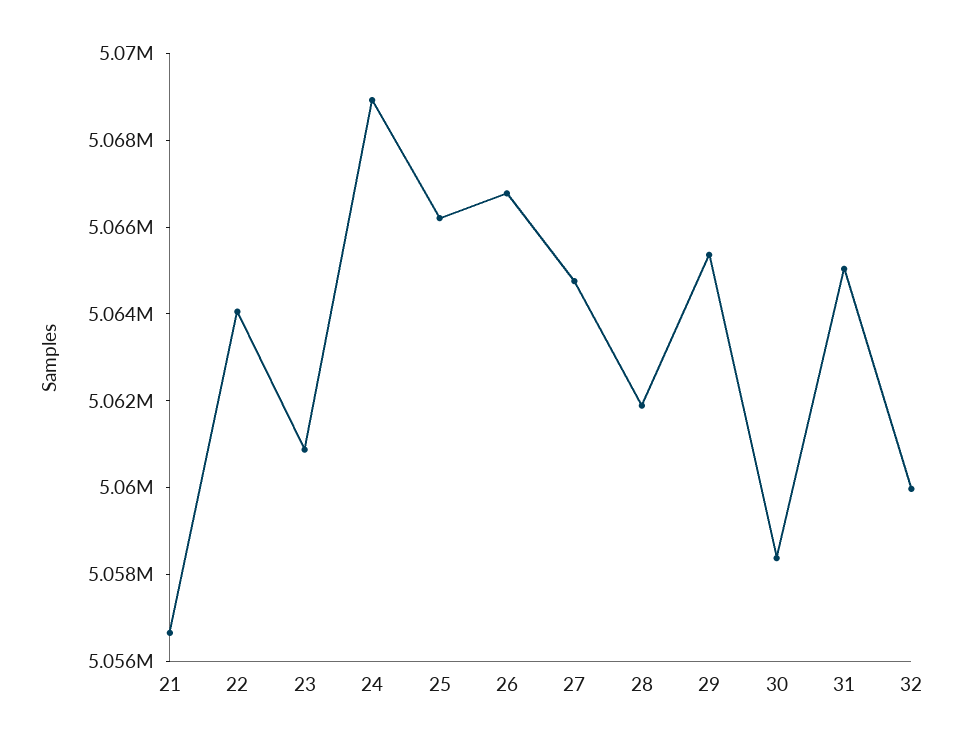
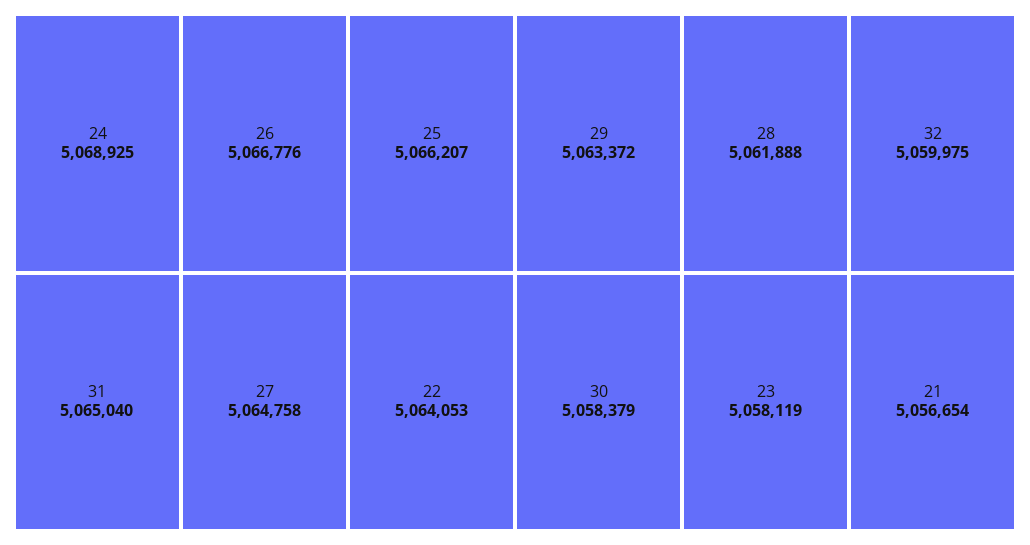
  {
    "21": 5056654,
    "22": 5064053,
-   "23": 5061000,
+   "23": 5058119,
    "24": 5068925,
    "25": 5066207,
    "26": 5066776,
    "27": 5064758,
    "28": 5061888,
-   "29": 5065500,
+   "29": 5063372,
    "30": 5058379,
    "31": 5065040,
    "32": 5059975
  }

